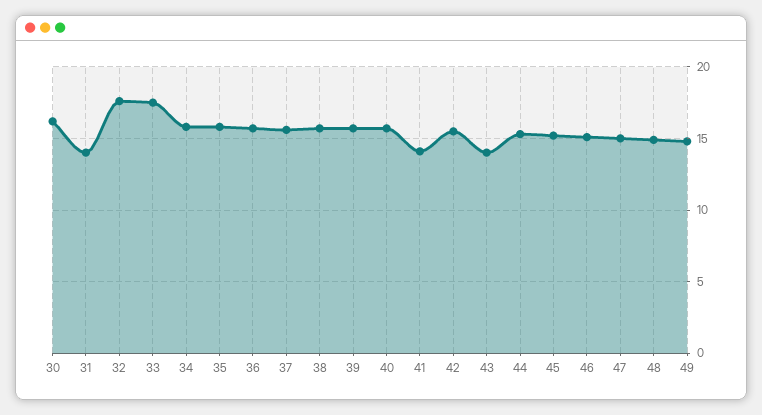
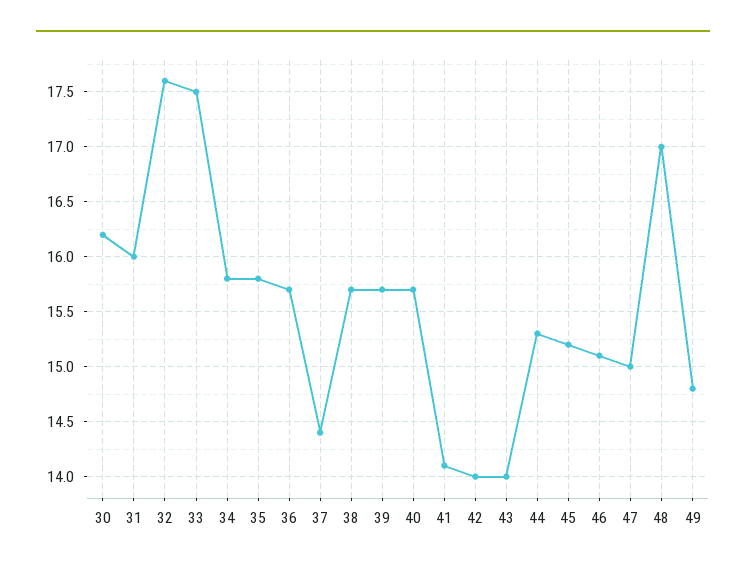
  {
    "30": 16.2,
-   "31": 14,
+   "31": 16,
    "32": 17.6,
    "33": 17.5,
    "34": 15.8,
    "35": 15.8,
    "36": 15.7,
-   "37": 15.5,
+   "37": 14.4,
    "38": 15.7,
    "39": 15.7,
    "40": 15.7,
    "41": 14.1,
-   "42": 15.5,
+   "42": 14,
    "43": 14,
    "44": 15.3,
    "45": 15.2,
    "46": 15.1,
    "47": 15,
-   "48": 15,
+   "48": 17,
    "49": 14.8
  }

